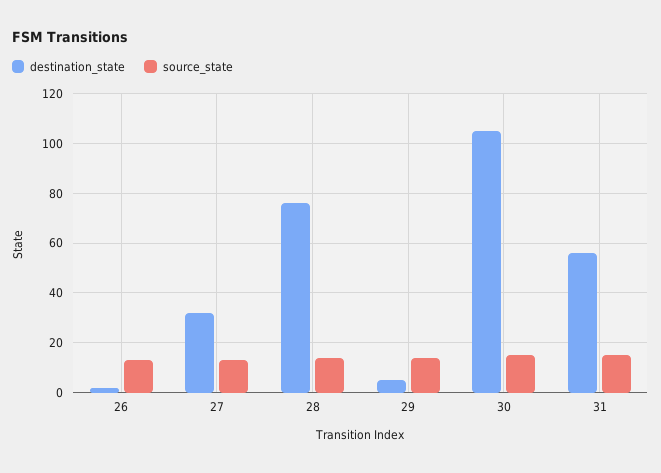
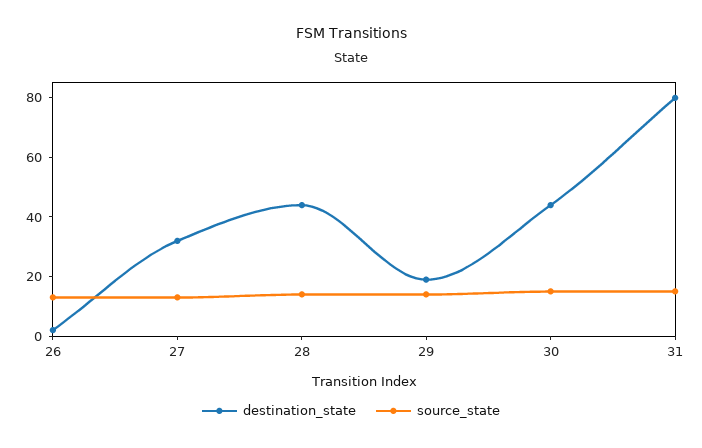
  {
    "destination_state": {
      "26": 0,
      "27": 30,
-     "28": 75,
+     "28": 45,
-     "29": 5,
+     "29": 20,
-     "30": 105,
+     "30": 45,
-     "31": 55
+     "31": 80
    },
    "source_state": {
      "26": 15,
      "27": 15,
      "28": 15,
      "29": 15,
      "30": 15,
      "31": 15
    }
  }

